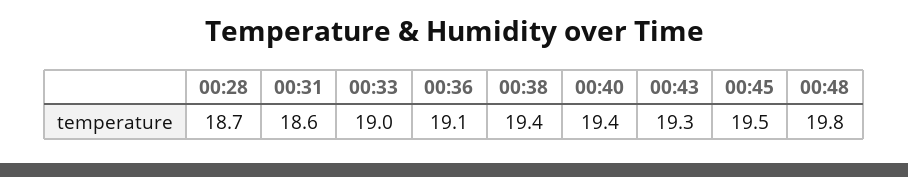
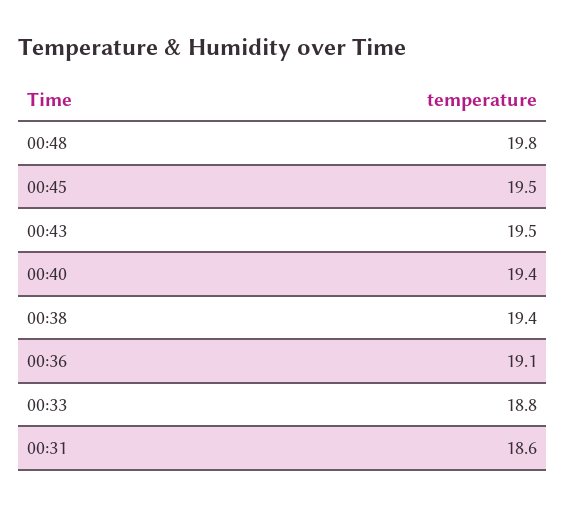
  {
-   "00:28": 18.7,
    "00:31": 18.6,
-   "00:33": 19,
+   "00:33": 18.8,
    "00:36": 19.1,
    "00:38": 19.4,
    "00:40": 19.4,
-   "00:43": 19.3,
+   "00:43": 19.5,
    "00:45": 19.5,
    "00:48": 19.8
  }

